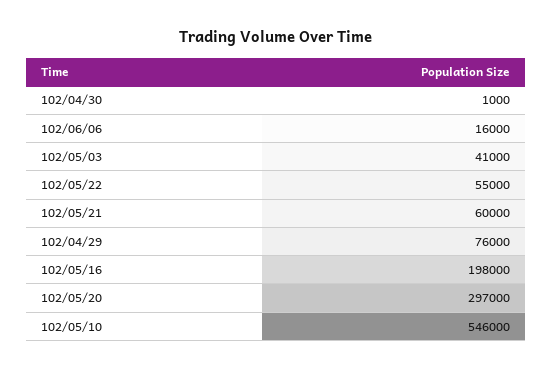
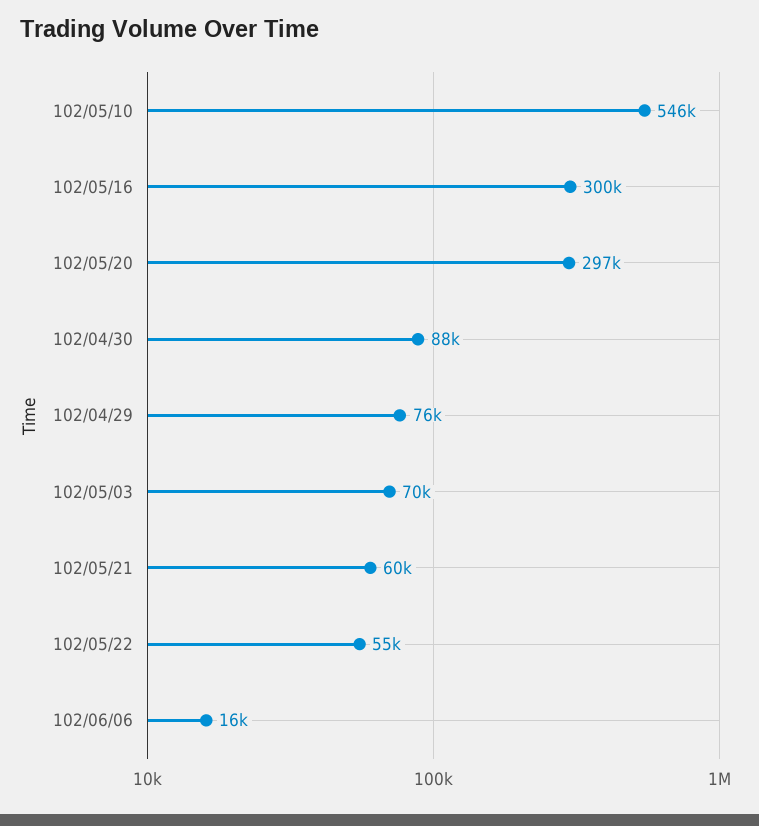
  {
-   "102/04/30": 1000,
+   "102/04/30": 88000,
    "102/06/06": 16000,
-   "102/05/03": 41000,
+   "102/05/03": 70000,
    "102/05/22": 55000,
    "102/05/21": 60000,
    "102/04/29": 76000,
-   "102/05/16": 198000,
+   "102/05/16": 300000,
    "102/05/20": 297000,
    "102/05/10": 546000
  }

